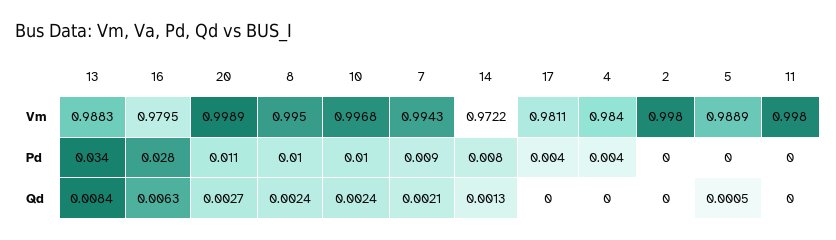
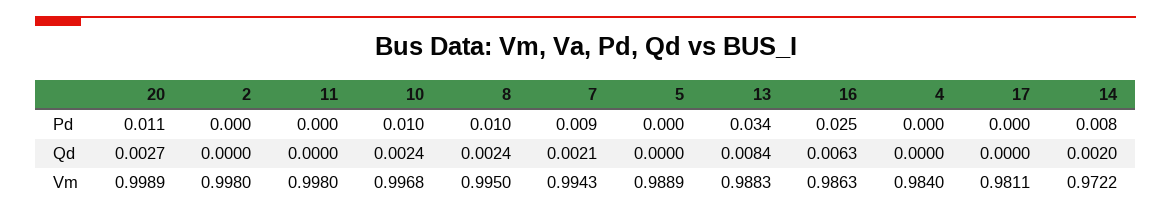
  {
    "13": {
      "Vm": 0.9883,
      "Pd": 0.034,
      "Qd": 0.0084
    },
    "16": {
-     "Vm": 0.9795,
+     "Vm": 0.9863,
-     "Pd": 0.028,
+     "Pd": 0.025,
      "Qd": 0.0063
    },
    "20": {
      "Vm": 0.9989,
      "Pd": 0.011,
      "Qd": 0.0027
    },
    "8": {
      "Vm": 0.995,
      "Pd": 0.01,
      "Qd": 0.0024
    },
    "10": {
      "Vm": 0.9968,
      "Pd": 0.01,
      "Qd": 0.0024
    },
    "7": {
      "Vm": 0.9943,
      "Pd": 0.009,
      "Qd": 0.0021
    },
    "14": {
      "Vm": 0.9722,
      "Pd": 0.008,
-     "Qd": 0.0013
+     "Qd": 0.002
    },
    "17": {
      "Vm": 0.9811,
-     "Pd": 0.004,
+     "Pd": 0,
      "Qd": 0
    },
    "4": {
      "Vm": 0.984,
-     "Pd": 0.004,
+     "Pd": 0,
      "Qd": 0
    },
    "2": {
      "Vm": 0.998,
      "Pd": 0,
      "Qd": 0
    },
    "5": {
      "Vm": 0.9889,
      "Pd": 0,
-     "Qd": 0.0005
+     "Qd": 0
    },
    "11": {
      "Vm": 0.998,
      "Pd": 0,
      "Qd": 0
    }
  }

